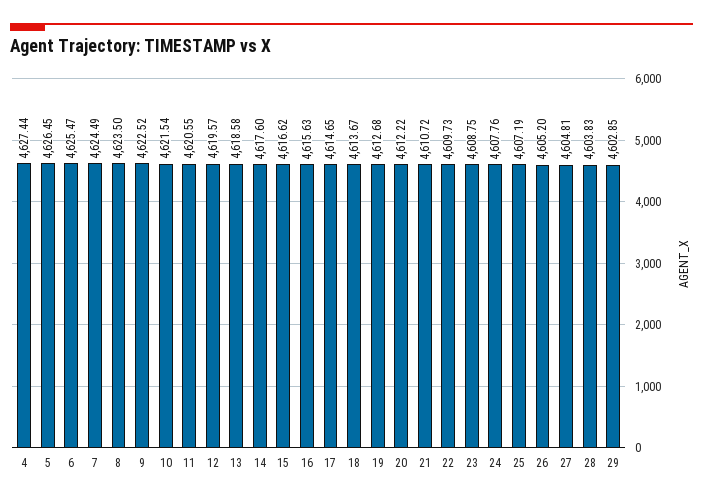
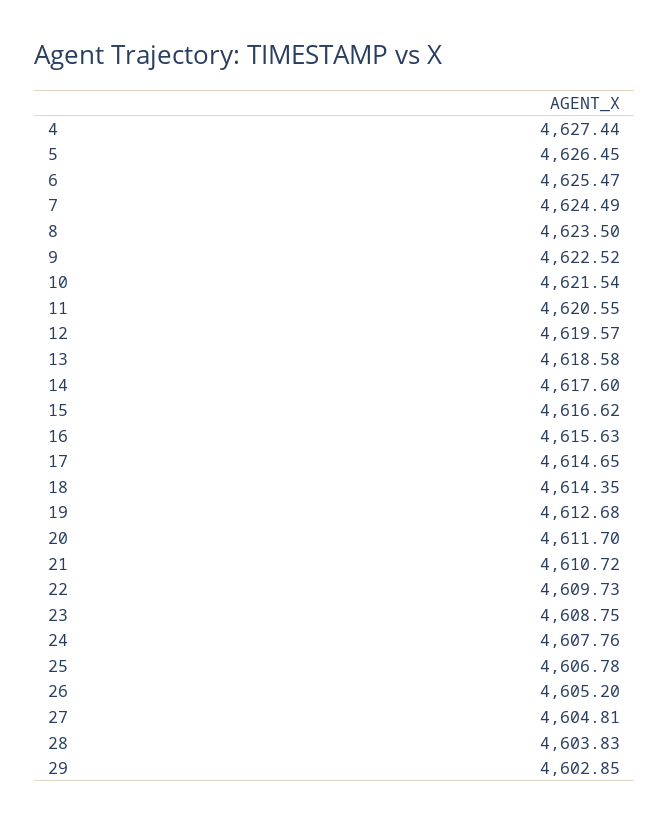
  {
    "4": 4627.44,
    "5": 4626.45,
    "6": 4625.47,
    "7": 4624.49,
    "8": 4623.5,
    "9": 4622.52,
    "10": 4621.54,
    "11": 4620.55,
    "12": 4619.57,
    "13": 4618.58,
    "14": 4617.6,
    "15": 4616.62,
    "16": 4615.63,
    "17": 4614.65,
-   "18": 4613.67,
+   "18": 4614.35,
    "19": 4612.68,
-   "20": 4612.22,
+   "20": 4611.7,
    "21": 4610.72,
    "22": 4609.73,
    "23": 4608.75,
    "24": 4607.76,
-   "25": 4607.19,
+   "25": 4606.78,
    "26": 4605.2,
    "27": 4604.81,
    "28": 4603.83,
    "29": 4602.85
  }

